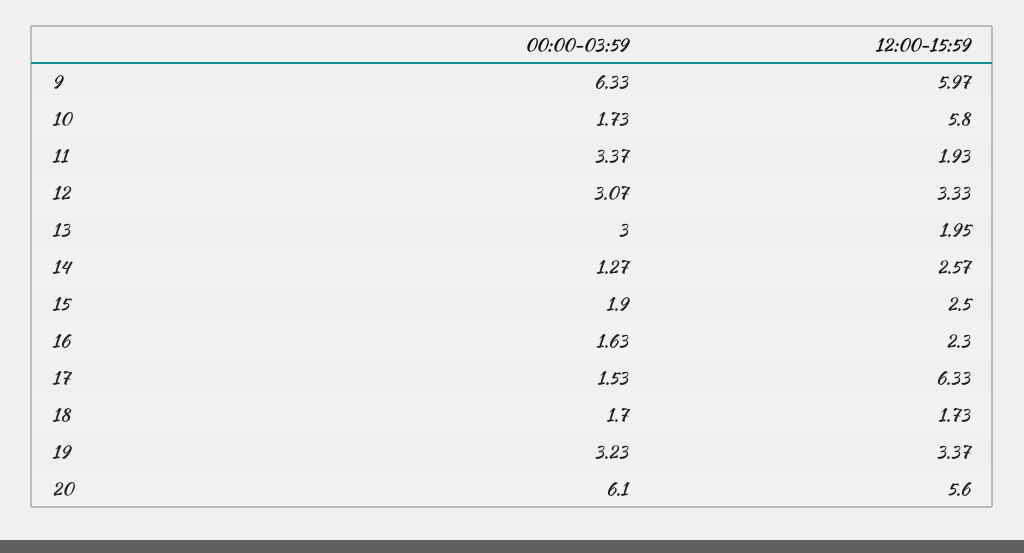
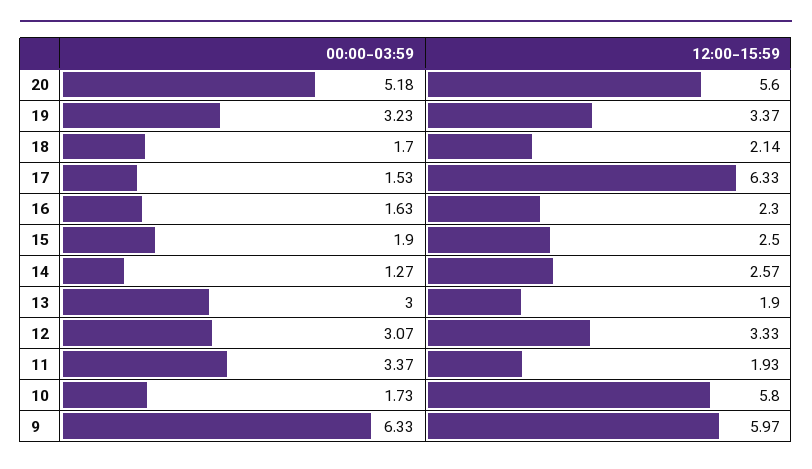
  {
    "00:00-03:59": {
      "9": 6.33,
      "10": 1.73,
      "11": 3.37,
      "12": 3.07,
      "13": 3,
      "14": 1.27,
      "15": 1.9,
      "16": 1.63,
      "17": 1.53,
      "18": 1.7,
      "19": 3.23,
-     "20": 6.1
+     "20": 5.18
    },
    "12:00-15:59": {
      "9": 5.97,
      "10": 5.8,
      "11": 1.93,
      "12": 3.33,
-     "13": 1.95,
+     "13": 1.9,
      "14": 2.57,
      "15": 2.5,
      "16": 2.3,
      "17": 6.33,
-     "18": 1.73,
+     "18": 2.14,
      "19": 3.37,
      "20": 5.6
    }
  }

